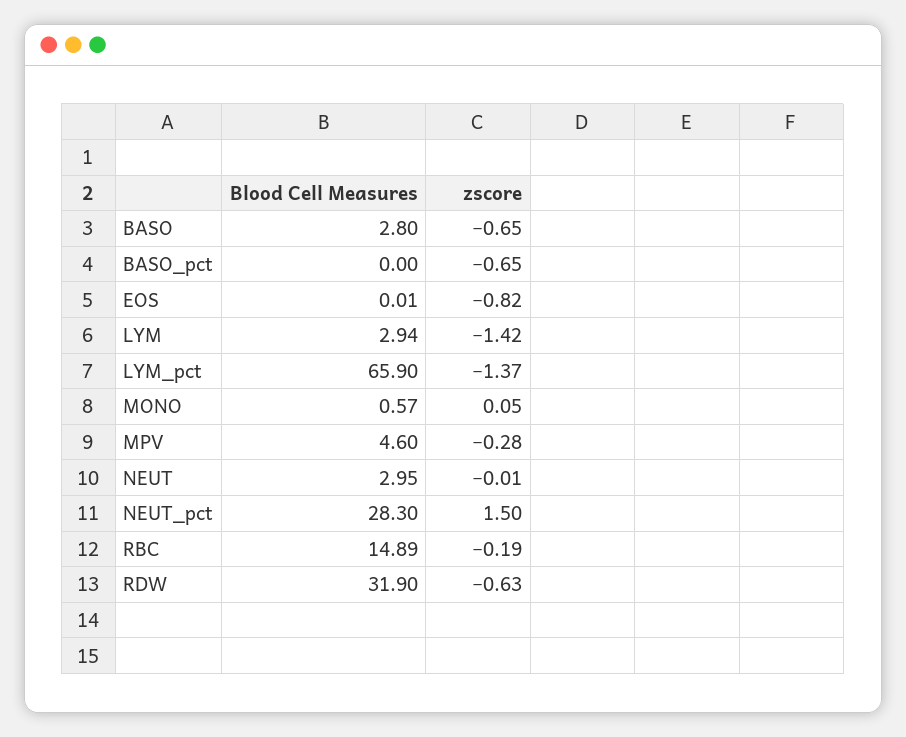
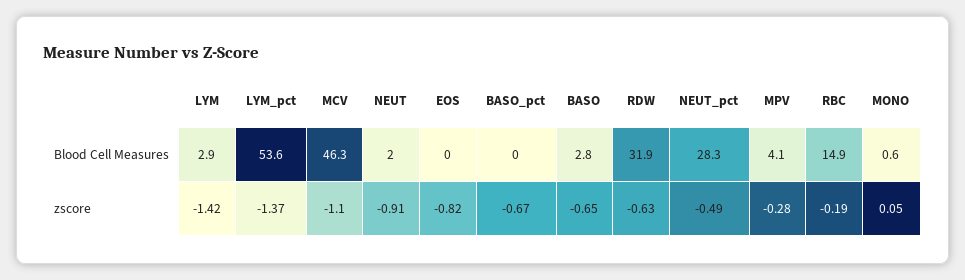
  {
    "Blood Cell Measures": {
      "BASO": 2.8,
      "BASO_pct": 0,
      "EOS": 0.01,
      "LYM": 2.94,
-     "LYM_pct": 65.9,
+     "LYM_pct": 53.6,
      "MONO": 0.57,
-     "MPV": 4.6,
+     "MPV": 4.1,
-     "NEUT": 2.95,
+     "NEUT": 2,
      "NEUT_pct": 28.3,
      "RBC": 14.89,
-     "RDW": 31.9
+     "RDW": 31.9,
+     "MCV": 46.3
    },
    "zscore": {
      "BASO": -0.65,
-     "BASO_pct": -0.65,
+     "BASO_pct": -0.67,
      "EOS": -0.82,
      "LYM": -1.42,
      "LYM_pct": -1.37,
      "MONO": 0.05,
      "MPV": -0.28,
-     "NEUT": -0.01,
+     "NEUT": -0.91,
-     "NEUT_pct": 1.5,
+     "NEUT_pct": -0.49,
      "RBC": -0.19,
-     "RDW": -0.63
+     "RDW": -0.63,
+     "MCV": -1.1
    }
  }

